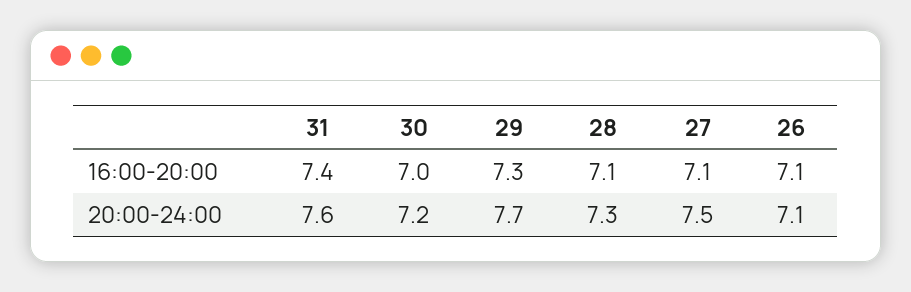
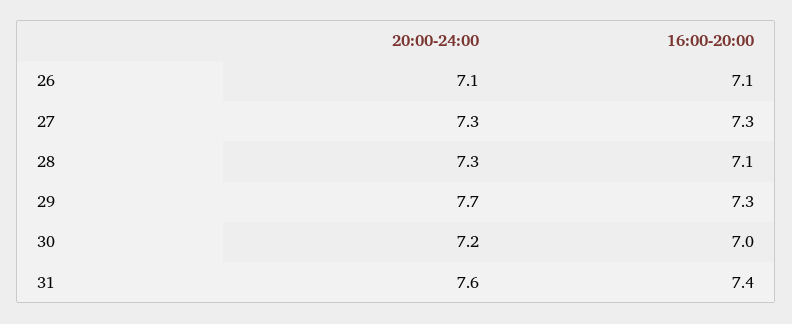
  {
    "31": {
      "16:00-20:00": 7.4,
      "20:00-24:00": 7.6
    },
    "30": {
      "16:00-20:00": 7,
      "20:00-24:00": 7.2
    },
    "29": {
      "16:00-20:00": 7.3,
      "20:00-24:00": 7.7
    },
    "28": {
      "16:00-20:00": 7.1,
      "20:00-24:00": 7.3
    },
    "27": {
-     "16:00-20:00": 7.1,
+     "16:00-20:00": 7.3,
-     "20:00-24:00": 7.5
+     "20:00-24:00": 7.3
    },
    "26": {
      "16:00-20:00": 7.1,
      "20:00-24:00": 7.1
    }
  }

